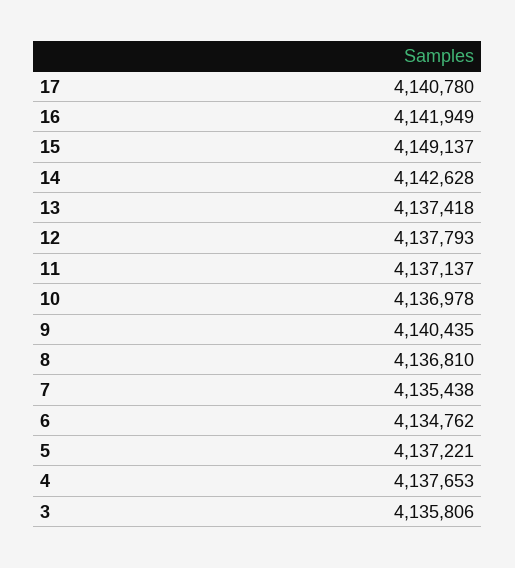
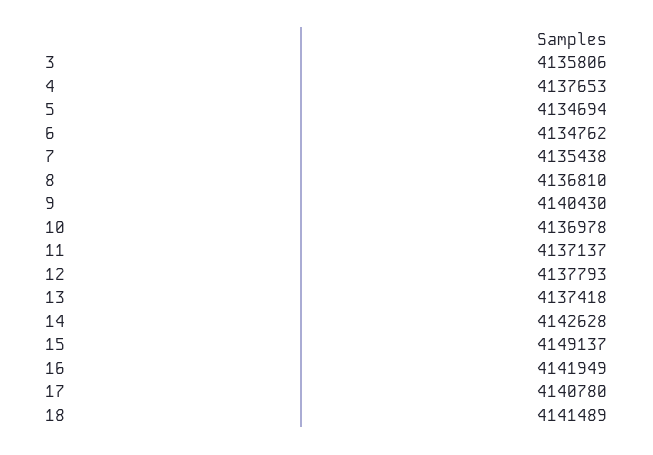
  {
    "17": 4140780,
    "16": 4141949,
    "15": 4149137,
    "14": 4142628,
    "13": 4137418,
    "12": 4137793,
    "11": 4137137,
    "10": 4136978,
-   "9": 4140435,
+   "9": 4140430,
    "8": 4136810,
    "7": 4135438,
    "6": 4134762,
-   "5": 4137221,
+   "5": 4134694,
    "4": 4137653,
-   "3": 4135806
+   "3": 4135806,
+   "18": 4141489
  }

